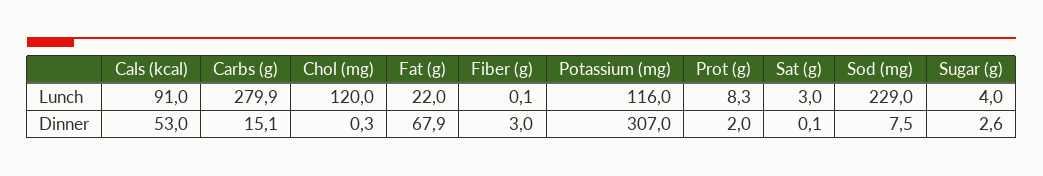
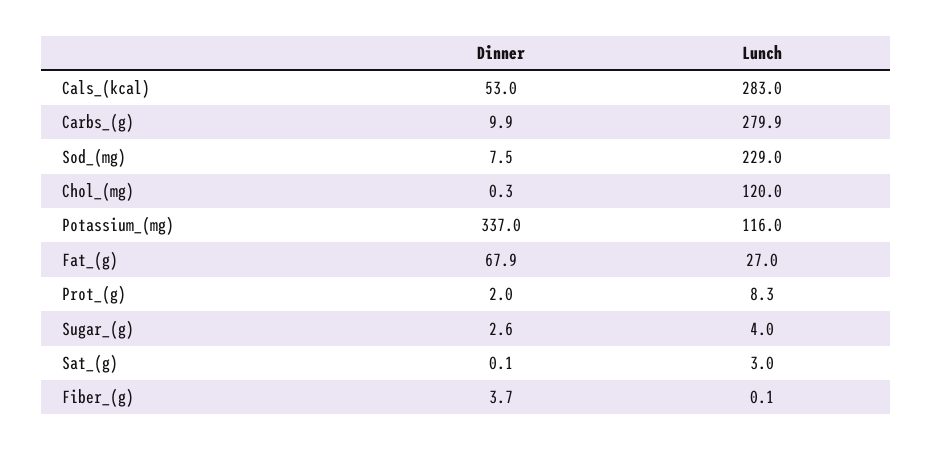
  {
    "Cals (kcal)": {
-     "Lunch": 91,
+     "Lunch": 283,
      "Dinner": 53
    },
    "Carbs (g)": {
      "Lunch": 279.9,
-     "Dinner": 15.1
+     "Dinner": 9.9
    },
    "Chol (mg)": {
      "Lunch": 120,
      "Dinner": 0.3
    },
    "Fat (g)": {
-     "Lunch": 22,
+     "Lunch": 27,
      "Dinner": 67.9
    },
    "Fiber (g)": {
      "Lunch": 0.1,
-     "Dinner": 3
+     "Dinner": 3.7
    },
    "Potassium (mg)": {
      "Lunch": 116,
-     "Dinner": 307
+     "Dinner": 337
    },
    "Prot (g)": {
      "Lunch": 8.3,
      "Dinner": 2
    },
    "Sat (g)": {
      "Lunch": 3,
      "Dinner": 0.1
    },
    "Sod (mg)": {
      "Lunch": 229,
      "Dinner": 7.5
    },
    "Sugar (g)": {
      "Lunch": 4,
      "Dinner": 2.6
    }
  }

